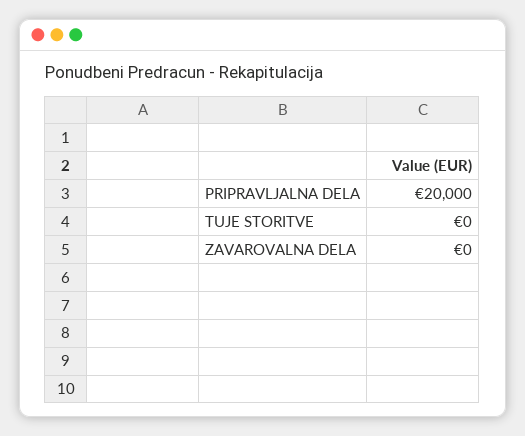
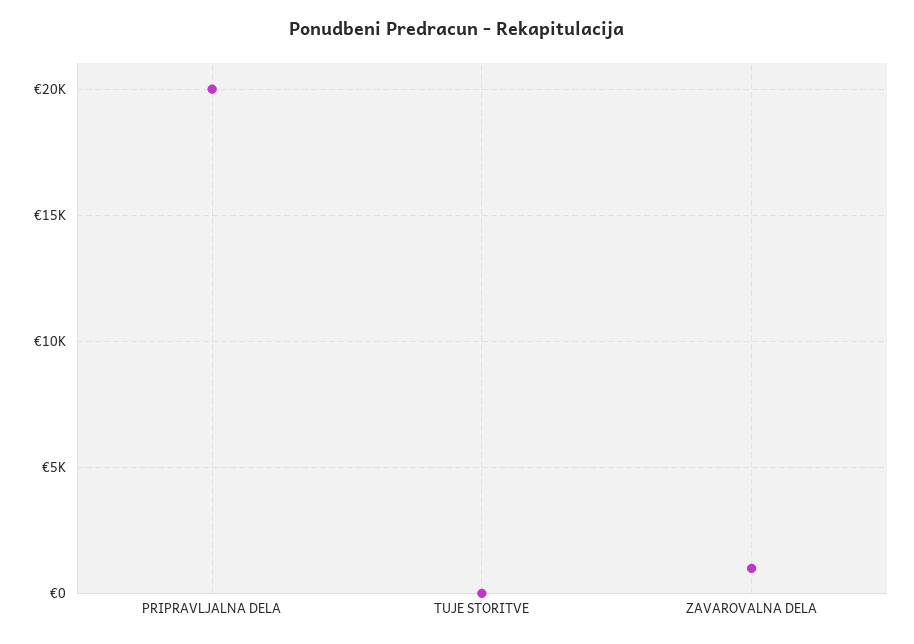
  {
    "PRIPRAVLJALNA DELA": 20000,
    "TUJE STORITVE": 0,
-   "ZAVAROVALNA DELA": 0
+   "ZAVAROVALNA DELA": 1000
  }

